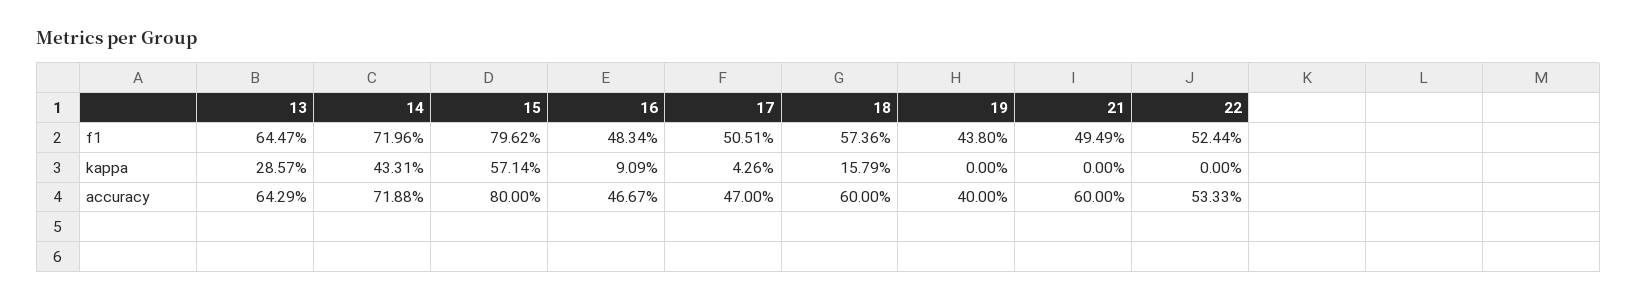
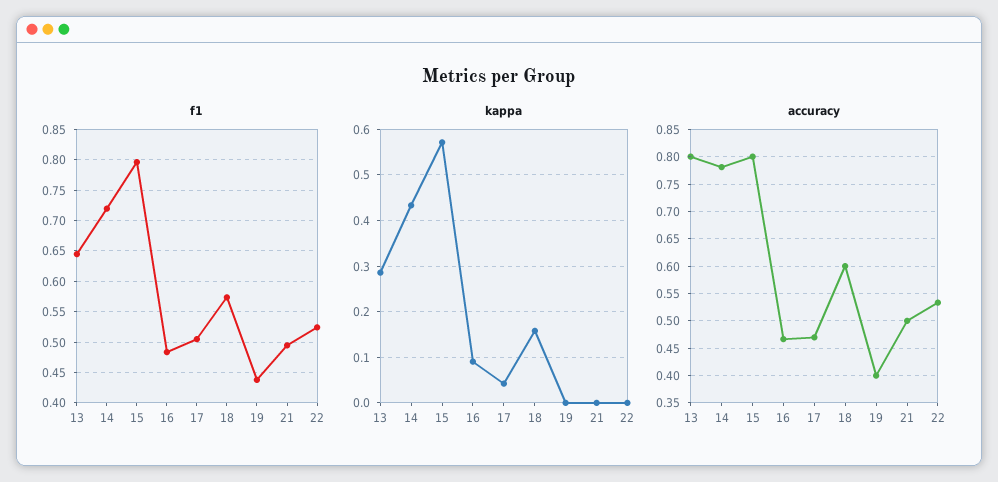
  {
    "f1": {
      "13": 0.6447,
      "14": 0.7196,
      "15": 0.7962,
      "16": 0.4834,
      "17": 0.5051,
      "18": 0.5736,
      "19": 0.438,
      "21": 0.4949,
      "22": 0.5244
    },
    "kappa": {
      "13": 0.2857,
      "14": 0.4331,
      "15": 0.5714,
      "16": 0.0909,
      "17": 0.0426,
      "18": 0.1579,
      "19": 0,
      "21": 0,
      "22": 0
    },
    "accuracy": {
-     "13": 0.6429,
+     "13": 0.8,
-     "14": 0.7188,
+     "14": 0.775,
      "15": 0.8,
      "16": 0.4667,
      "17": 0.47,
      "18": 0.6,
      "19": 0.4,
-     "21": 0.6,
+     "21": 0.5,
      "22": 0.5333
    }
  }

